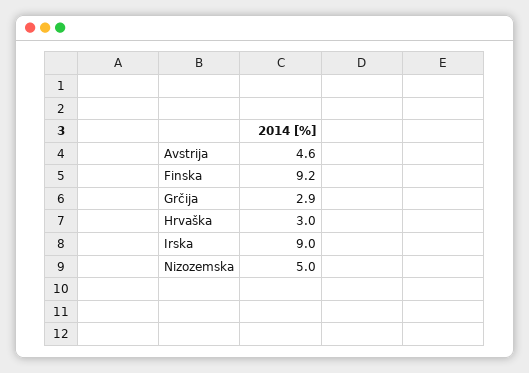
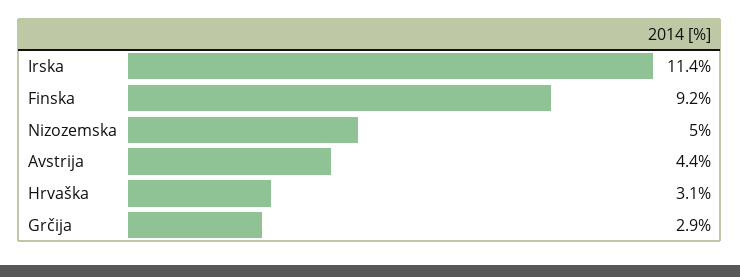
  {
-   "Avstrija": 4.6,
+   "Avstrija": 4.4,
    "Finska": 9.2,
    "Grčija": 2.9,
-   "Hrvaška": 3,
+   "Hrvaška": 3.1,
-   "Irska": 9,
+   "Irska": 11.4,
    "Nizozemska": 5
  }

